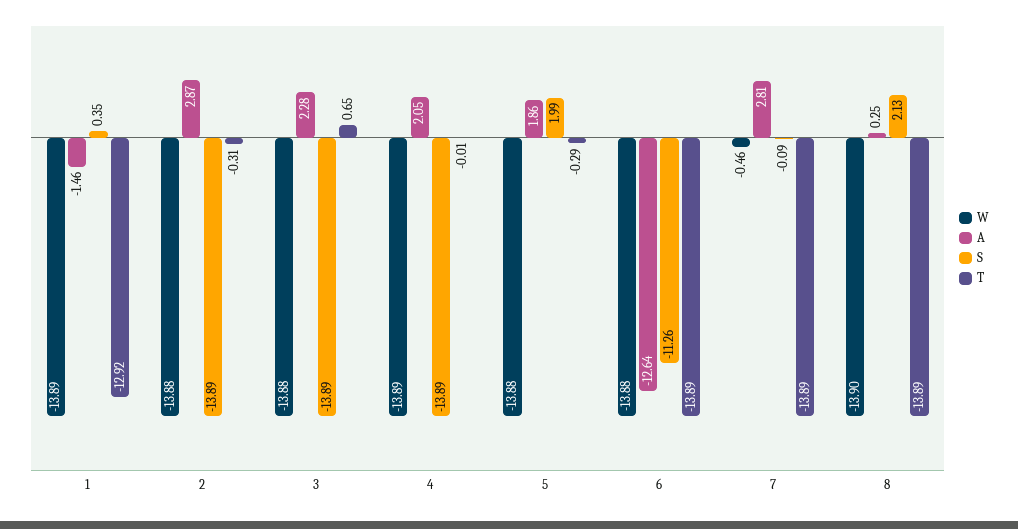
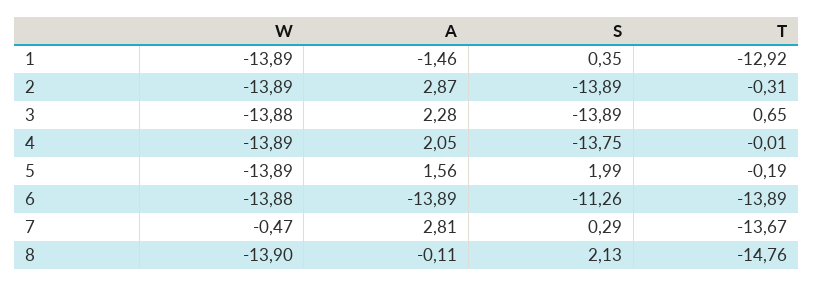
  {
    "W": {
      "1": -13.89,
-     "2": -13.88,
+     "2": -13.89,
      "3": -13.88,
      "4": -13.89,
-     "5": -13.88,
+     "5": -13.89,
      "6": -13.88,
-     "7": -0.46,
+     "7": -0.47,
      "8": -13.9
    },
    "A": {
      "1": -1.46,
      "2": 2.87,
      "3": 2.28,
      "4": 2.05,
-     "5": 1.86,
+     "5": 1.56,
-     "6": -12.64,
+     "6": -13.89,
      "7": 2.81,
-     "8": 0.25
+     "8": -0.11
    },
    "S": {
      "1": 0.35,
      "2": -13.89,
      "3": -13.89,
-     "4": -13.89,
+     "4": -13.75,
      "5": 1.99,
      "6": -11.26,
-     "7": -0.09,
+     "7": 0.29,
      "8": 2.13
    },
    "T": {
      "1": -12.92,
      "2": -0.31,
      "3": 0.65,
      "4": -0.01,
-     "5": -0.29,
+     "5": -0.19,
      "6": -13.89,
-     "7": -13.89,
+     "7": -13.67,
-     "8": -13.89
+     "8": -14.76
    }
  }

